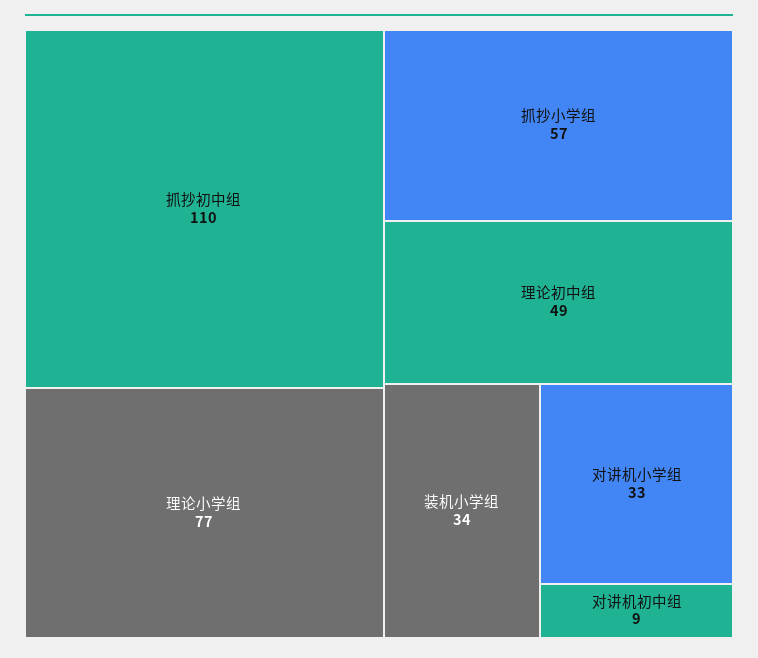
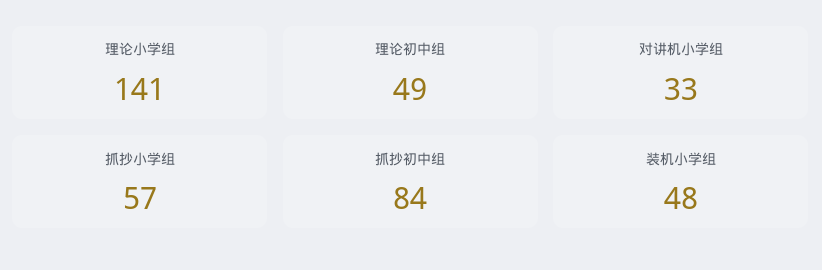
  {
-   "抓抄初中组": 110,
+   "抓抄初中组": 84,
-   "理论小学组": 77,
+   "理论小学组": 141,
    "抓抄小学组": 57,
    "理论初中组": 49,
-   "装机小学组": 34,
+   "装机小学组": 48,
-   "对讲机小学组": 33,
+   "对讲机小学组": 33
-   "对讲机初中组": 9
  }

